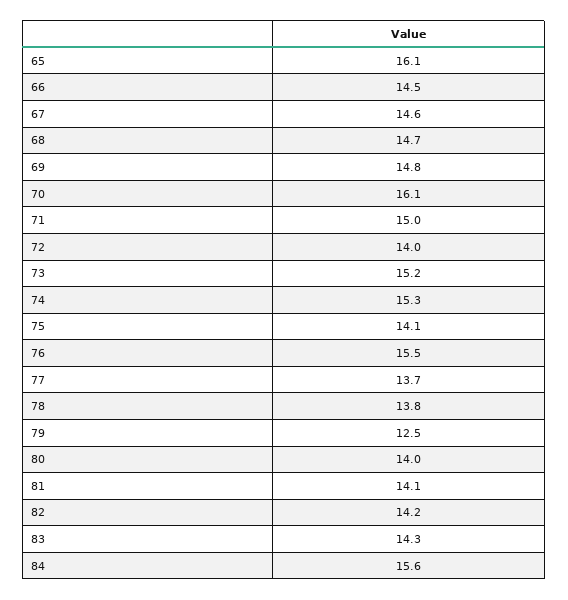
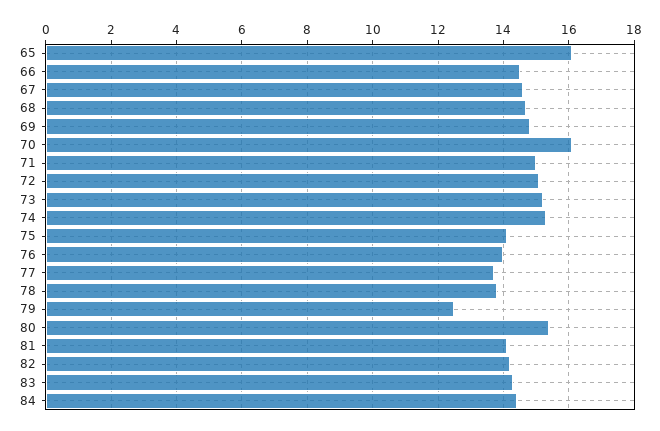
  {
    "65": 16.1,
    "66": 14.5,
    "67": 14.6,
    "68": 14.7,
    "69": 14.8,
    "70": 16.1,
    "71": 15,
-   "72": 14,
+   "72": 15,
    "73": 15.2,
    "74": 15.3,
    "75": 14.1,
-   "76": 15.5,
+   "76": 14,
    "77": 13.7,
    "78": 13.8,
    "79": 12.5,
-   "80": 14,
+   "80": 15.5,
    "81": 14.1,
    "82": 14.2,
    "83": 14.3,
-   "84": 15.6
+   "84": 14.5
  }

